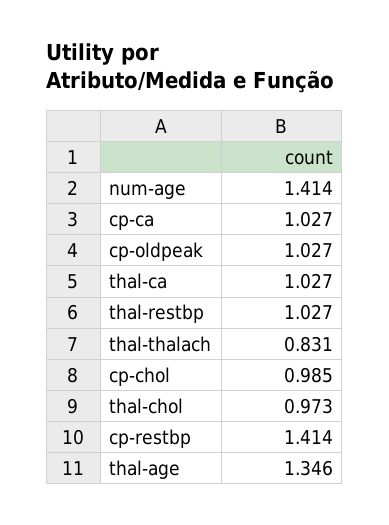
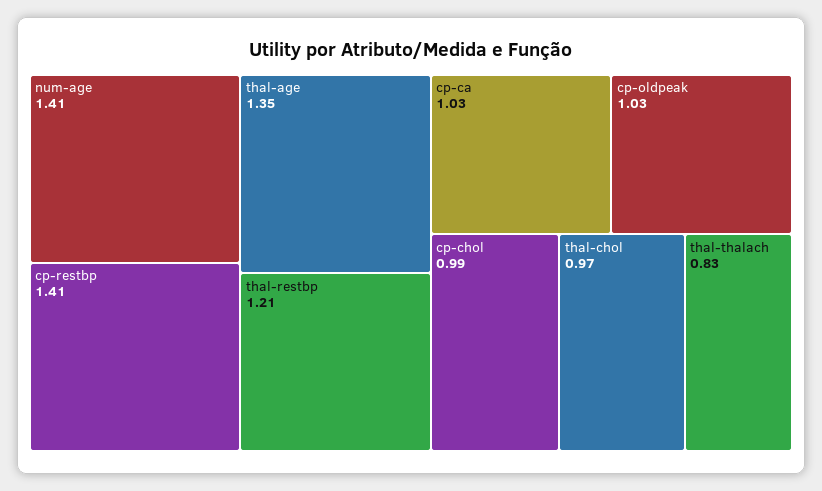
  {
    "num-age": 1.414,
    "cp-ca": 1.027,
    "cp-oldpeak": 1.027,
-   "thal-ca": 1.027,
-   "thal-restbp": 1.027,
+   "thal-restbp": 1.21,
    "thal-thalach": 0.831,
    "cp-chol": 0.985,
    "thal-chol": 0.973,
    "cp-restbp": 1.414,
    "thal-age": 1.346
  }

